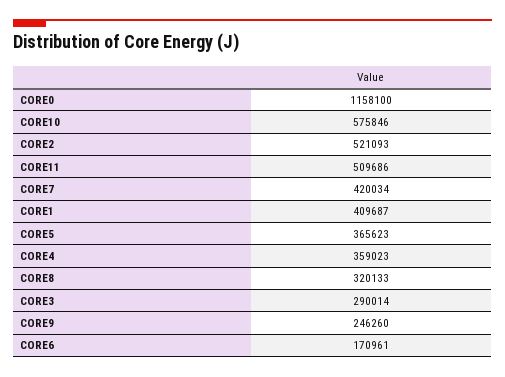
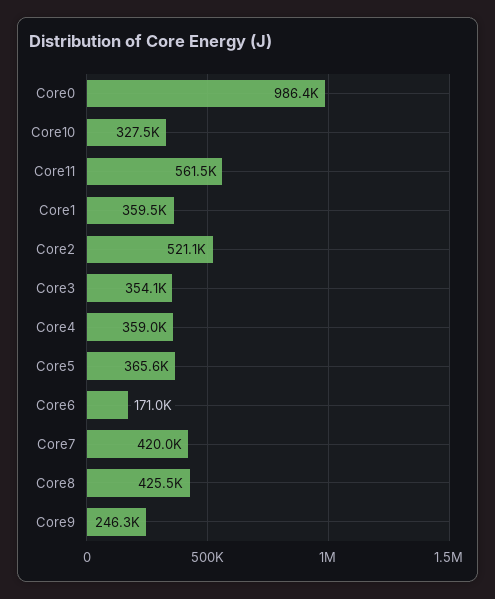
  {
-   "CORE0": 1158100,
+   "CORE0": 986400,
-   "CORE10": 575846,
+   "CORE10": 327500,
    "CORE2": 521093,
-   "CORE11": 509686,
+   "CORE11": 561500,
    "CORE7": 420034,
-   "CORE1": 409687,
+   "CORE1": 359500,
    "CORE5": 365623,
    "CORE4": 359023,
-   "CORE8": 320133,
+   "CORE8": 425500,
-   "CORE3": 290014,
+   "CORE3": 354100,
    "CORE9": 246260,
    "CORE6": 170961
  }

